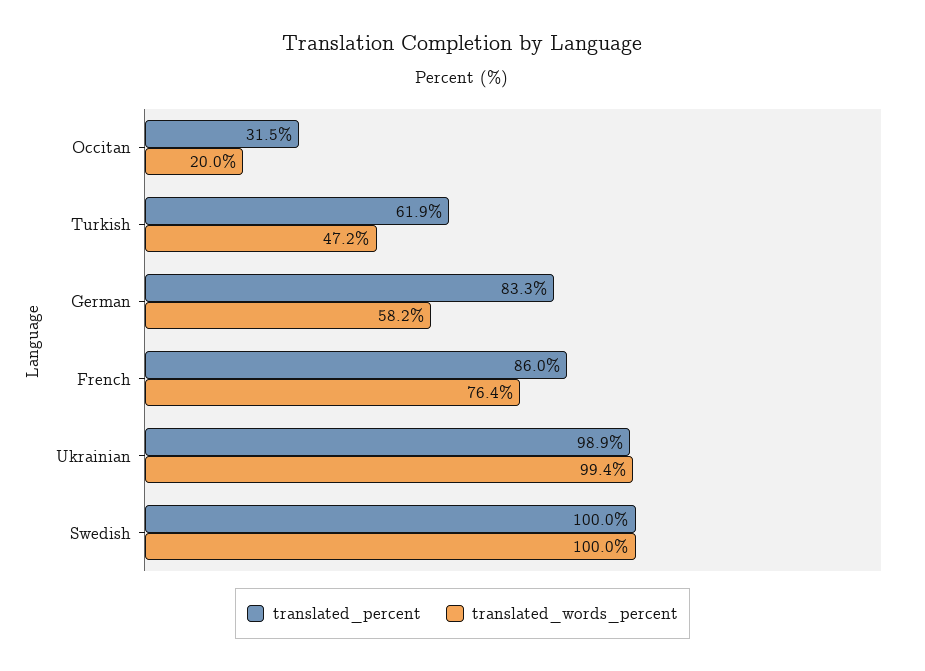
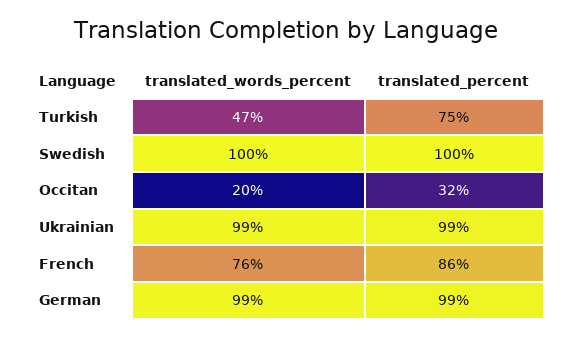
  {
    "translated_percent": {
      "Occitan": 31.5,
-     "Turkish": 61.9,
+     "Turkish": 75,
-     "German": 83.3,
+     "German": 99,
      "French": 86,
      "Ukrainian": 98.9,
      "Swedish": 100
    },
    "translated_words_percent": {
      "Occitan": 20,
      "Turkish": 47.2,
-     "German": 58.2,
+     "German": 99,
      "French": 76.4,
      "Ukrainian": 99.4,
      "Swedish": 100
    }
  }

